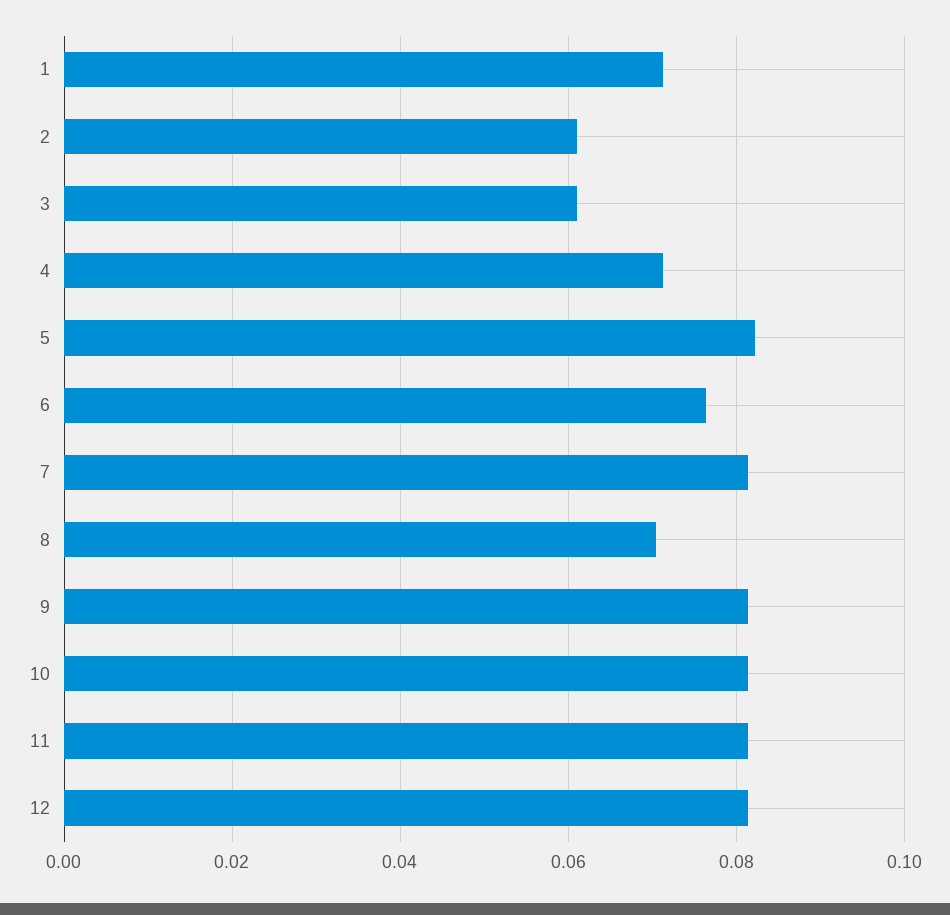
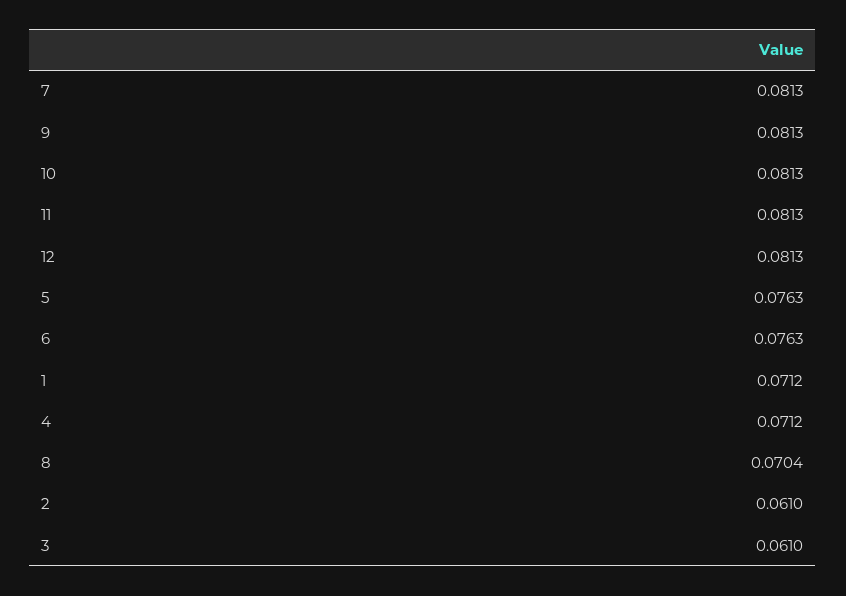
  {
    "1": 0.0712,
    "2": 0.061,
    "3": 0.061,
    "4": 0.0712,
-   "5": 0.082,
+   "5": 0.0763,
    "6": 0.0763,
    "7": 0.0813,
    "8": 0.0704,
    "9": 0.0813,
    "10": 0.0813,
    "11": 0.0813,
    "12": 0.0813
  }

